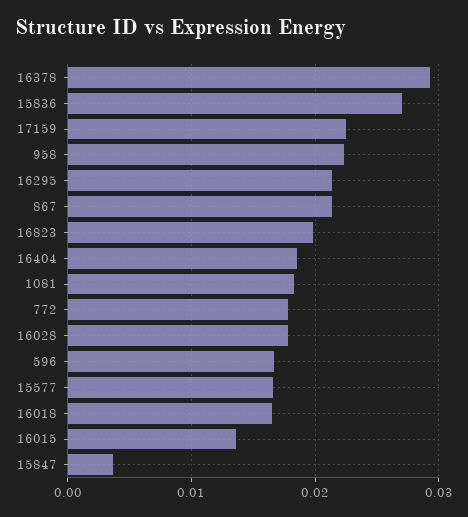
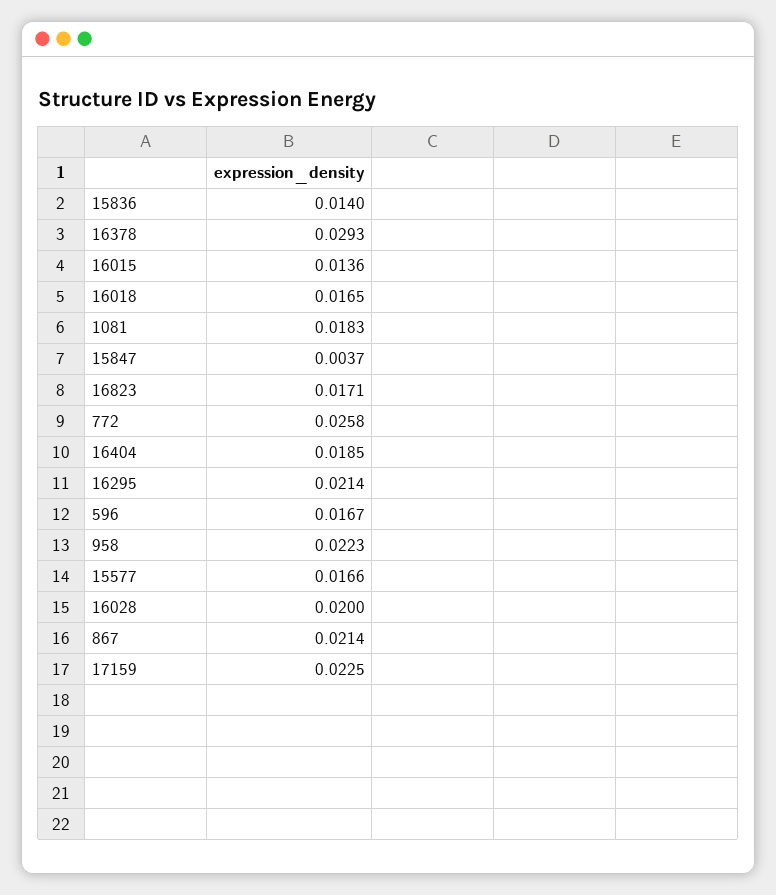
  {
    "16378": 0.0293,
-   "15836": 0.027,
+   "15836": 0.014,
    "17159": 0.0225,
    "958": 0.0223,
    "16295": 0.0214,
    "867": 0.0214,
-   "16823": 0.02,
+   "16823": 0.0171,
    "16404": 0.0185,
    "1081": 0.0183,
-   "772": 0.018,
+   "772": 0.0258,
-   "16028": 0.018,
+   "16028": 0.02,
    "596": 0.0167,
    "15577": 0.0166,
    "16018": 0.0165,
    "16015": 0.0136,
    "15847": 0.0037
  }

